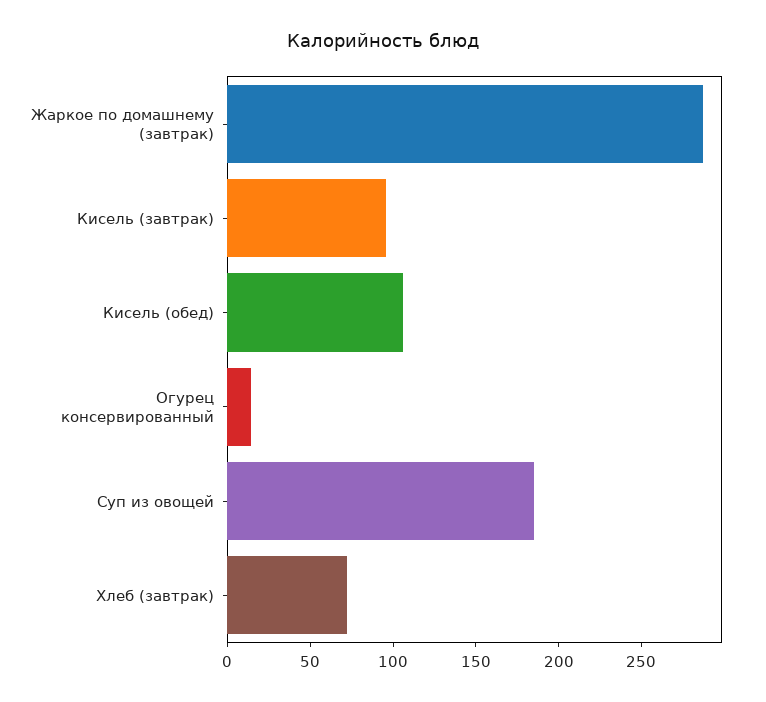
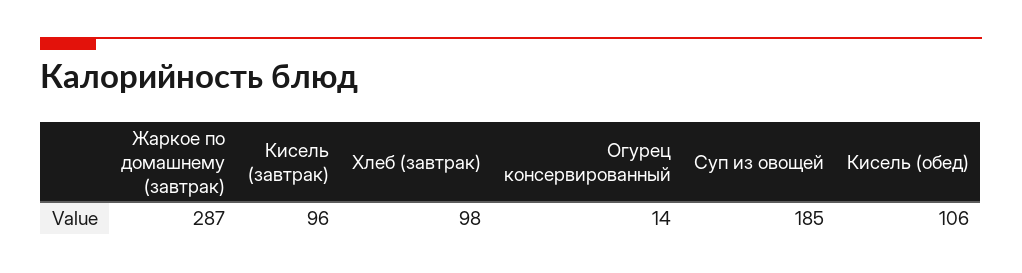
  {
    "Жаркое по домашнему (завтрак)": 287,
    "Кисель (завтрак)": 96,
    "Кисель (обед)": 106,
    "Огурец консервированный": 14,
    "Суп из овощей": 185,
-   "Хлеб (завтрак)": 70
+   "Хлеб (завтрак)": 98
  }

